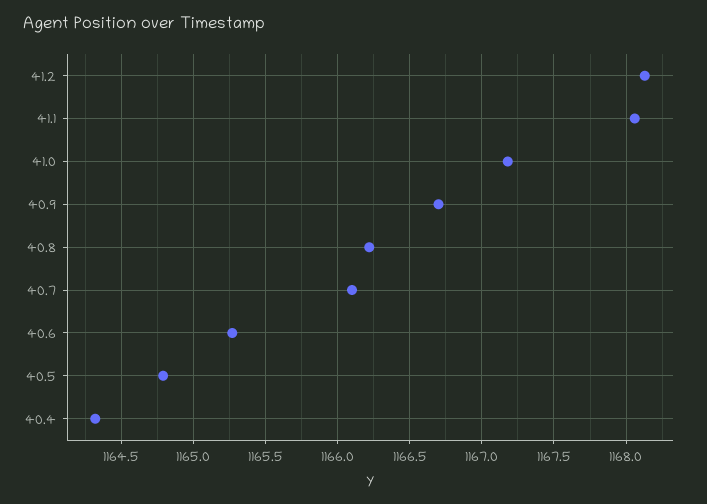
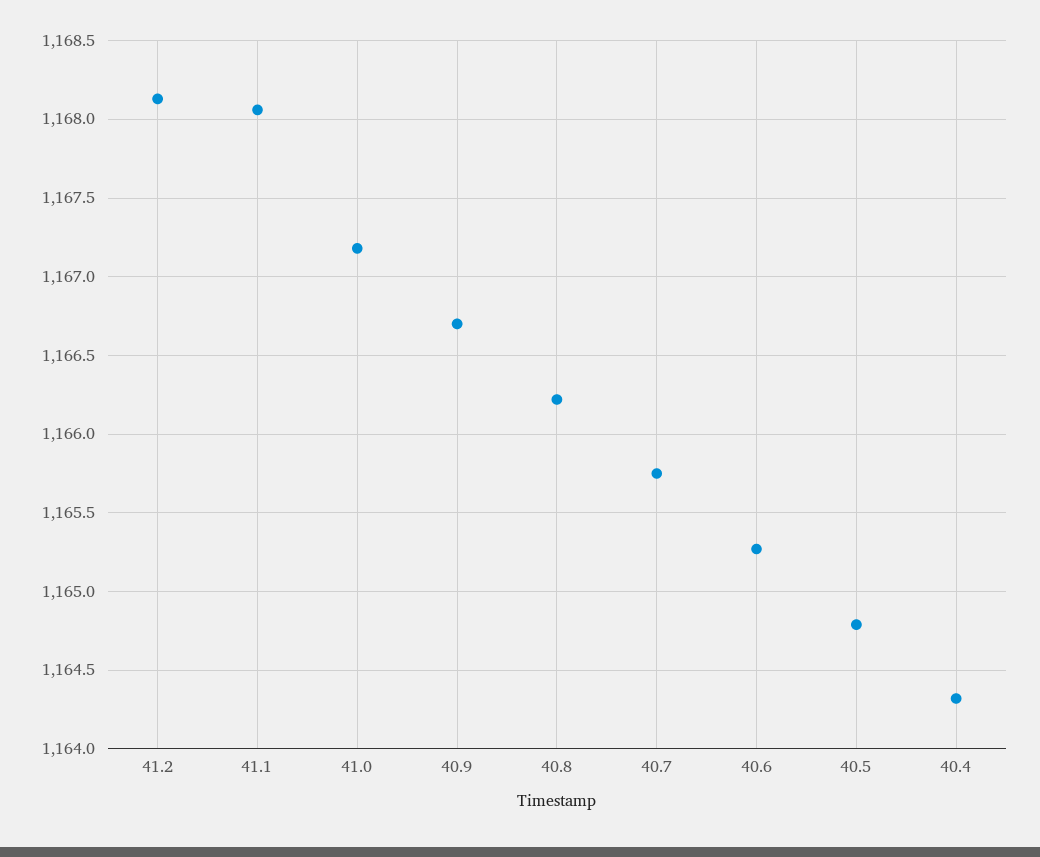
  {
    "41.2": 1168.15,
    "41.1": 1168.05,
    "41.0": 1167.2,
    "40.9": 1166.7,
    "40.8": 1166.2,
-   "40.7": 1166.1,
+   "40.7": 1165.75,
    "40.6": 1165.25,
    "40.5": 1164.8,
    "40.4": 1164.3
  }

